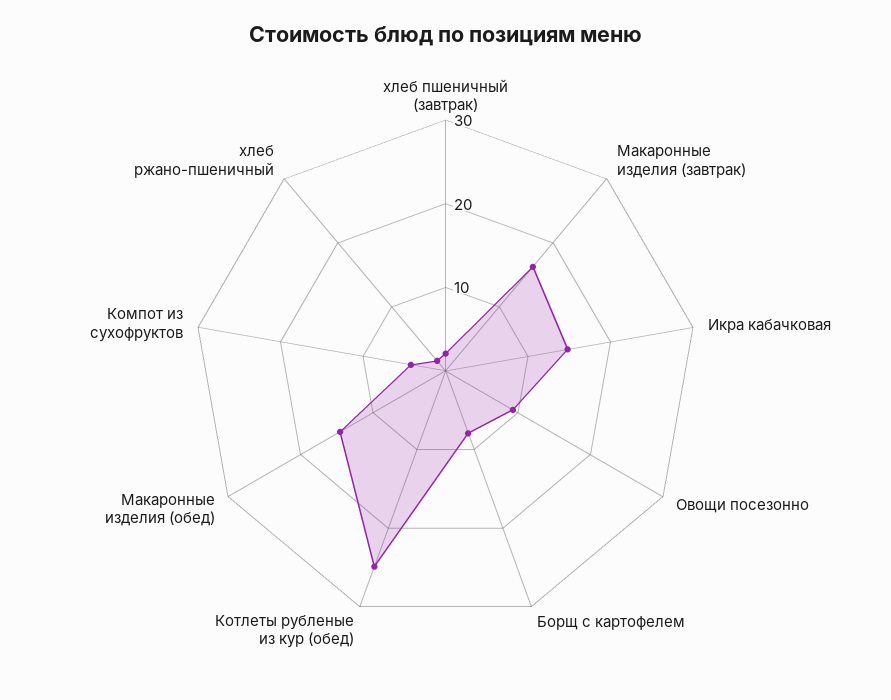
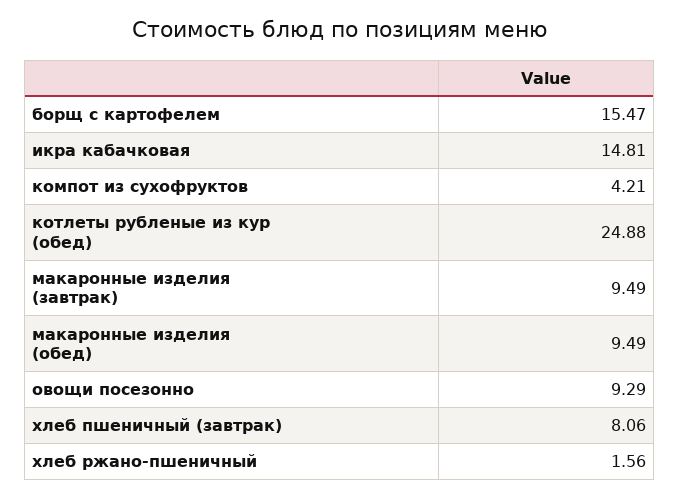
  {
-   "хлеб пшеничный (завтрак)": 2,
+   "хлеб пшеничный (завтрак)": 8.06,
-   "Макаронные изделия (завтрак)": 16,
+   "Макаронные изделия (завтрак)": 9.49,
    "Икра кабачковая": 14.81,
    "Овощи посезонно": 9.29,
-   "Борщ с картофелем": 8,
+   "Борщ с картофелем": 15.47,
    "Котлеты рубленые из кур (обед)": 24.88,
-   "Макаронные изделия (обед)": 14,
+   "Макаронные изделия (обед)": 9.49,
    "Компот из сухофруктов": 4.21,
    "хлеб ржано-пшеничный": 1.56
  }

